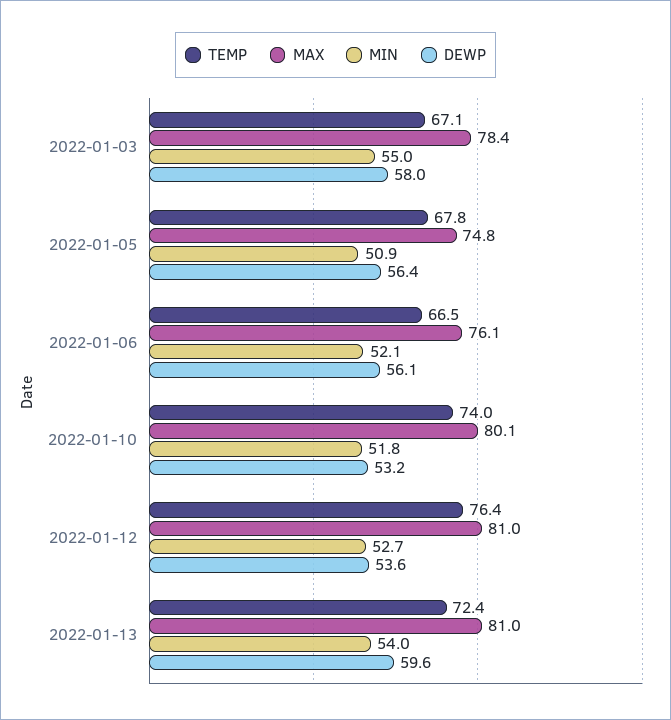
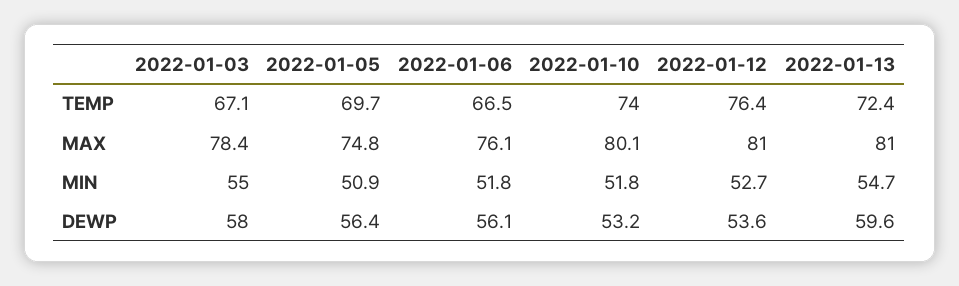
  {
    "TEMP": {
      "2022-01-03": 67.1,
-     "2022-01-05": 67.8,
+     "2022-01-05": 69.7,
      "2022-01-06": 66.5,
      "2022-01-10": 74,
      "2022-01-12": 76.4,
      "2022-01-13": 72.4
    },
    "MAX": {
      "2022-01-03": 78.4,
      "2022-01-05": 74.8,
      "2022-01-06": 76.1,
      "2022-01-10": 80.1,
      "2022-01-12": 81,
      "2022-01-13": 81
    },
    "MIN": {
      "2022-01-03": 55,
      "2022-01-05": 50.9,
-     "2022-01-06": 52.1,
+     "2022-01-06": 51.8,
      "2022-01-10": 51.8,
      "2022-01-12": 52.7,
-     "2022-01-13": 54
+     "2022-01-13": 54.7
    },
    "DEWP": {
      "2022-01-03": 58,
      "2022-01-05": 56.4,
      "2022-01-06": 56.1,
      "2022-01-10": 53.2,
      "2022-01-12": 53.6,
      "2022-01-13": 59.6
    }
  }

